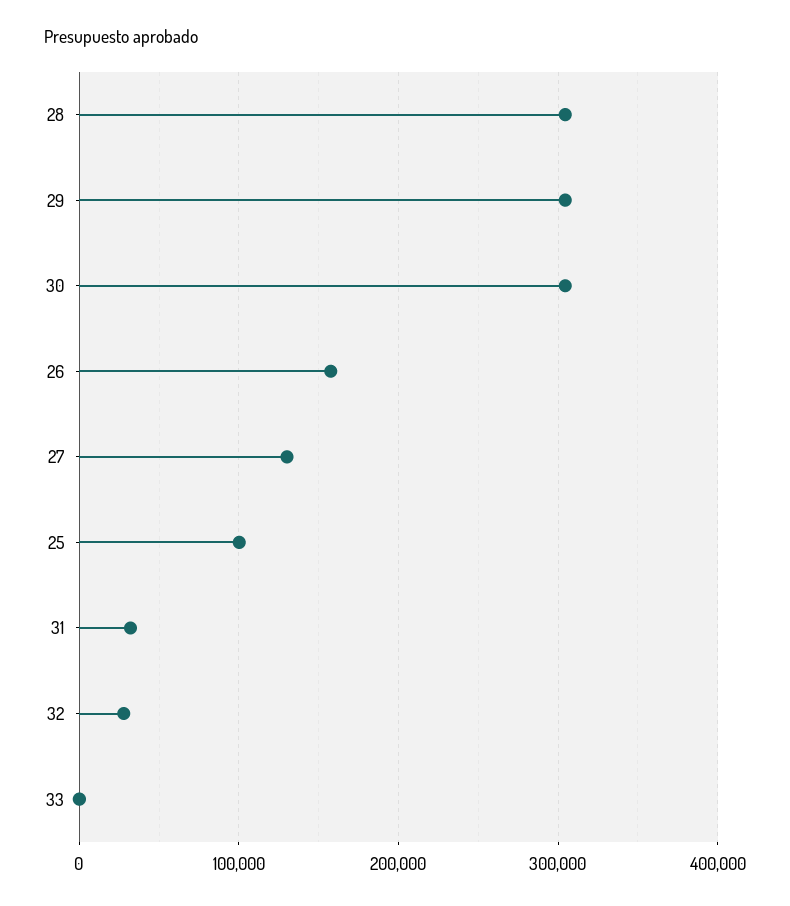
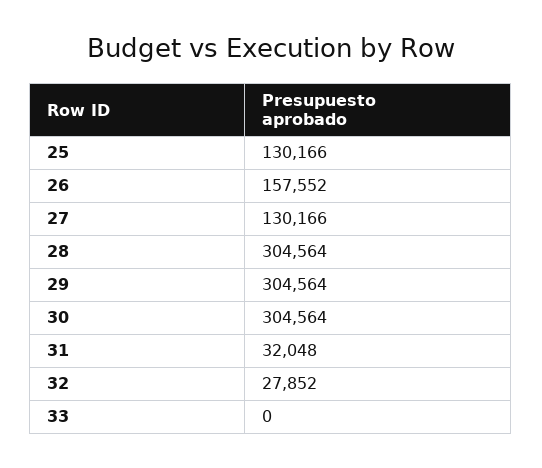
  {
    "28": 304564,
    "29": 304564,
    "30": 304564,
    "26": 157552,
    "27": 130166,
-   "25": 100000,
+   "25": 130166,
    "31": 32048,
    "32": 27852,
    "33": 0
  }

